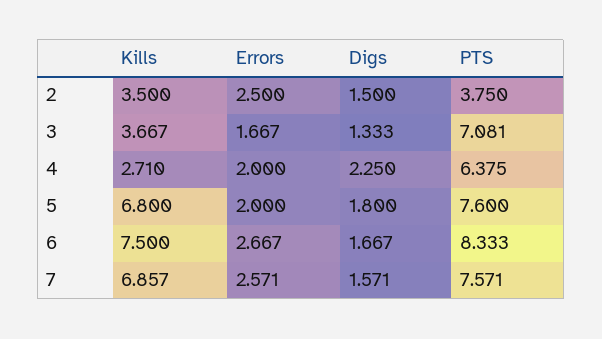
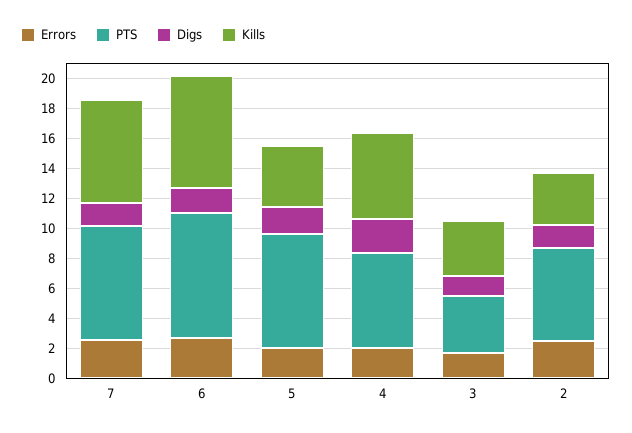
  {
    "Kills": {
      "2": 3.5,
      "3": 3.667,
-     "4": 2.71,
+     "4": 6,
-     "5": 6.8,
+     "5": 4,
      "6": 7.5,
      "7": 6.857
    },
    "Errors": {
      "2": 2.5,
      "3": 1.667,
      "4": 2,
      "5": 2,
      "6": 2.667,
      "7": 2.571
    },
    "Digs": {
      "2": 1.5,
      "3": 1.333,
      "4": 2.25,
      "5": 1.8,
      "6": 1.667,
      "7": 1.571
    },
    "PTS": {
-     "2": 3.75,
+     "2": 6,
-     "3": 7.081,
+     "3": 4,
      "4": 6.375,
      "5": 7.6,
      "6": 8.333,
      "7": 7.571
    }
  }

